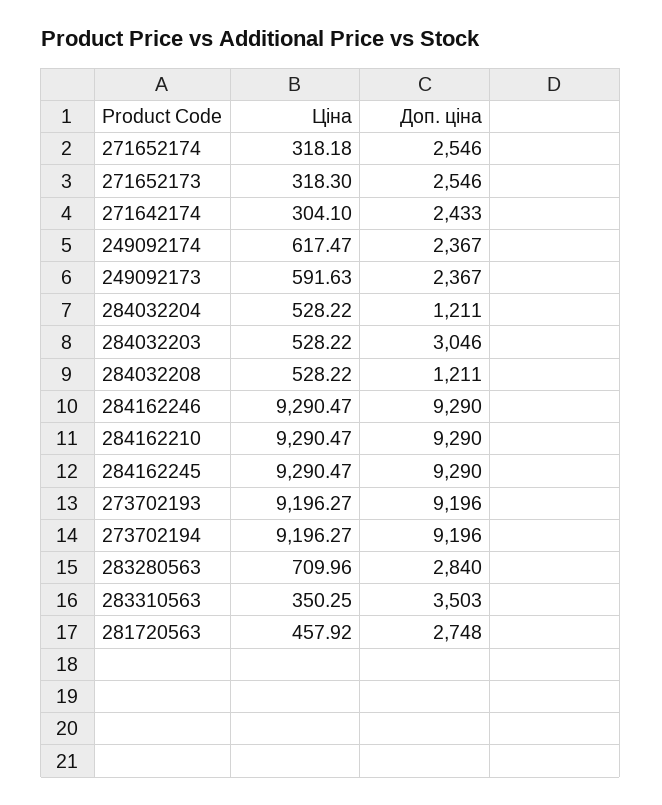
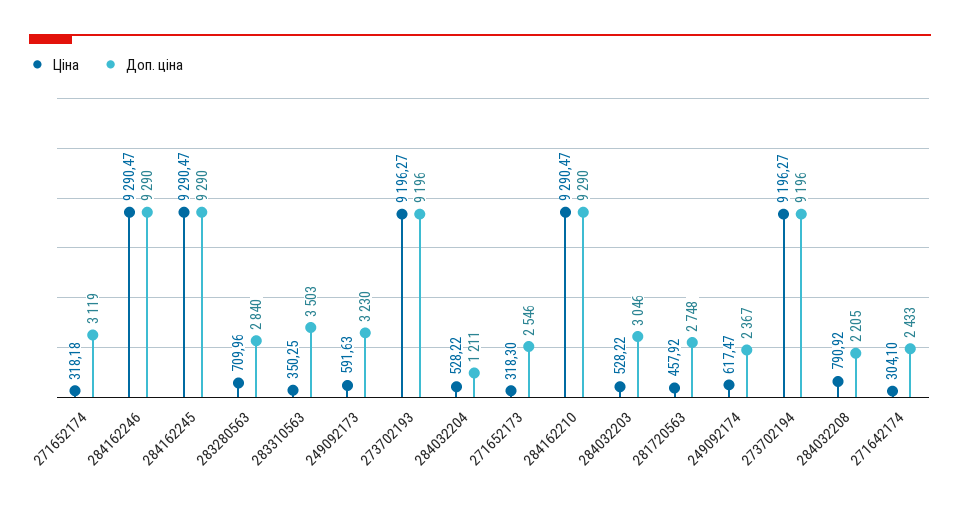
  {
    "Ціна": {
      "271652174": 318.18,
      "271652173": 318.3,
      "271642174": 304.1,
      "249092174": 617.47,
      "249092173": 591.63,
      "284032204": 528.22,
      "284032203": 528.22,
-     "284032208": 528.22,
+     "284032208": 790.92,
      "284162246": 9290.47,
      "284162210": 9290.47,
      "284162245": 9290.47,
      "273702193": 9196.27,
      "273702194": 9196.27,
      "283280563": 709.96,
      "283310563": 350.25,
      "281720563": 457.92
    },
    "Доп. ціна": {
-     "271652174": 2546,
+     "271652174": 3119,
      "271652173": 2546,
      "271642174": 2433,
      "249092174": 2367,
-     "249092173": 2367,
+     "249092173": 3230,
      "284032204": 1211,
      "284032203": 3046,
-     "284032208": 1211,
+     "284032208": 2205,
      "284162246": 9290,
      "284162210": 9290,
      "284162245": 9290,
      "273702193": 9196,
      "273702194": 9196,
      "283280563": 2840,
      "283310563": 3503,
      "281720563": 2748
    }
  }

